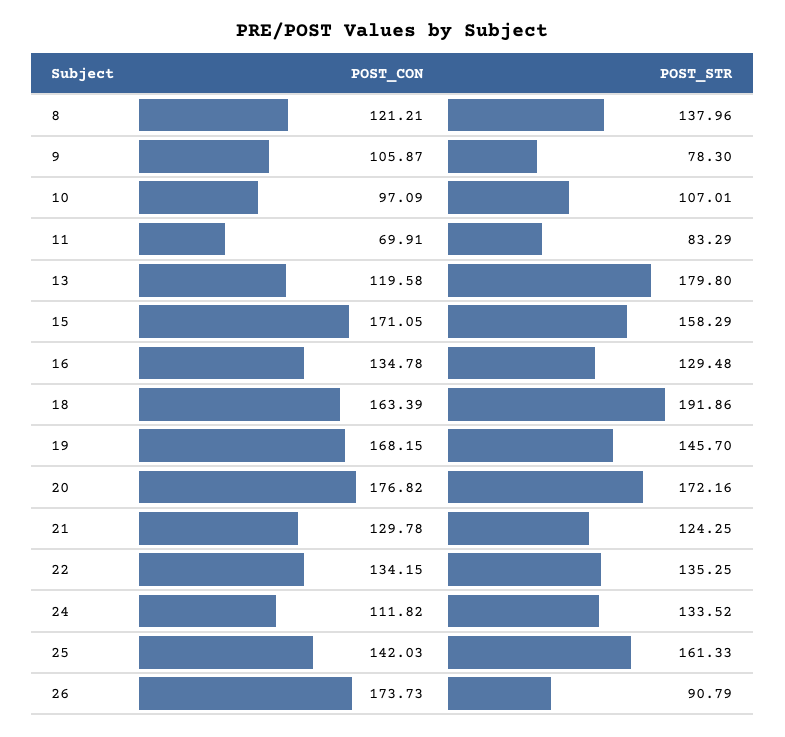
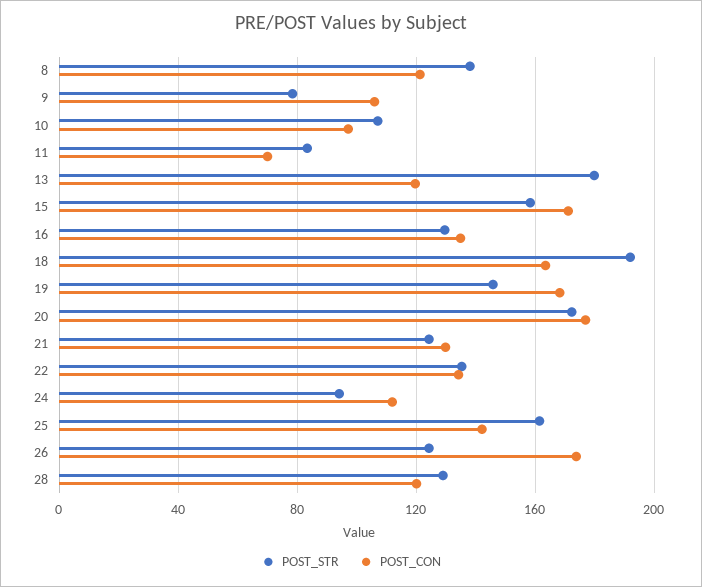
  {
    "POST_CON": {
      "8": 121.21,
      "9": 105.87,
      "10": 97.09,
      "11": 69.91,
      "13": 119.58,
      "15": 171.05,
      "16": 134.78,
      "18": 163.39,
      "19": 168.15,
      "20": 176.82,
      "21": 129.78,
      "22": 134.15,
      "24": 111.82,
      "25": 142.03,
-     "26": 173.73
+     "26": 173.73,
+     "28": 120
    },
    "POST_STR": {
      "8": 137.96,
      "9": 78.3,
      "10": 107.01,
      "11": 83.29,
      "13": 179.8,
      "15": 158.29,
      "16": 129.48,
      "18": 191.86,
      "19": 145.7,
      "20": 172.16,
      "21": 124.25,
      "22": 135.25,
-     "24": 133.52,
+     "24": 95,
      "25": 161.33,
-     "26": 90.79
+     "26": 125,
+     "28": 130
    }
  }

